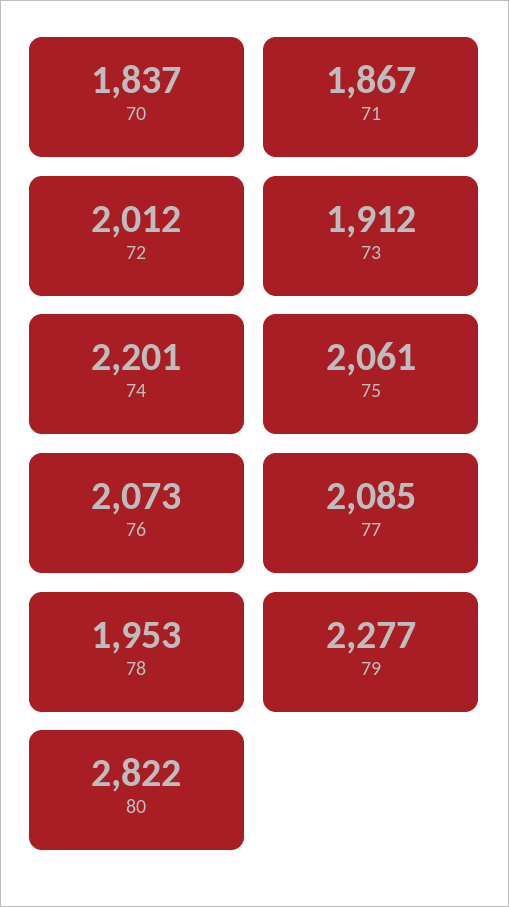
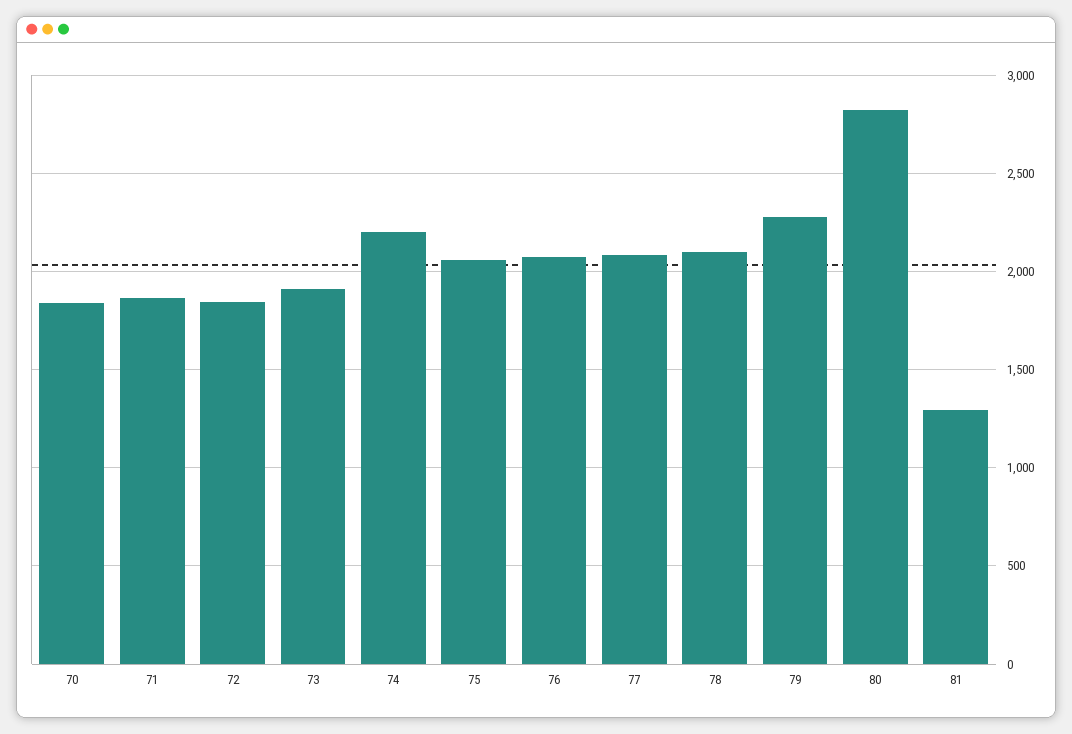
  {
    "70": 1837,
    "71": 1867,
-   "72": 2012,
+   "72": 1850,
    "73": 1912,
    "74": 2201,
    "75": 2061,
    "76": 2073,
    "77": 2085,
-   "78": 1953,
+   "78": 2100,
    "79": 2277,
-   "80": 2822
+   "80": 2822,
+   "81": 1300
  }

